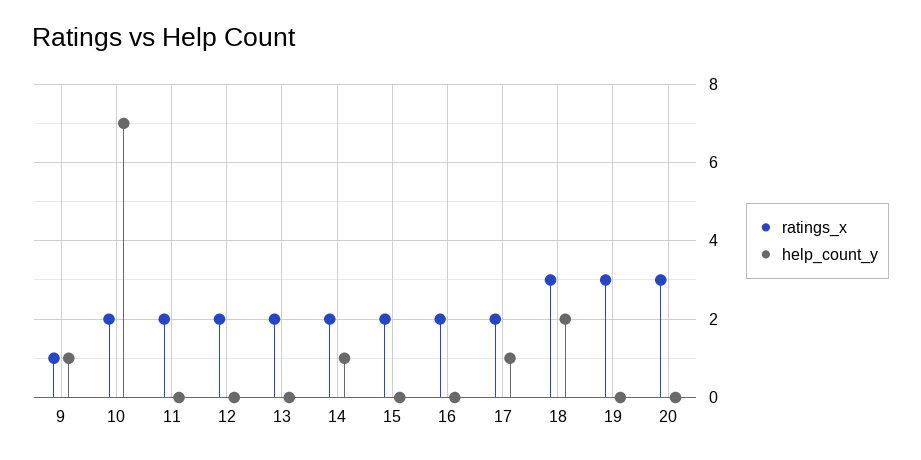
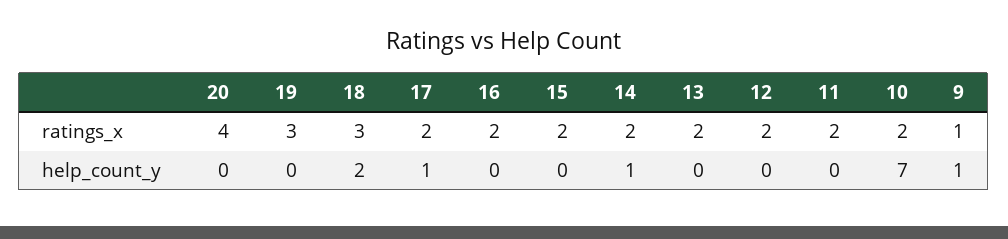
  {
    "ratings_x": {
      "9": 1,
      "10": 2,
      "11": 2,
      "12": 2,
      "13": 2,
      "14": 2,
      "15": 2,
      "16": 2,
      "17": 2,
      "18": 3,
      "19": 3,
-     "20": 3
+     "20": 4
    },
    "help_count_y": {
      "9": 1,
      "10": 7,
      "11": 0,
      "12": 0,
      "13": 0,
      "14": 1,
      "15": 0,
      "16": 0,
      "17": 1,
      "18": 2,
      "19": 0,
      "20": 0
    }
  }

